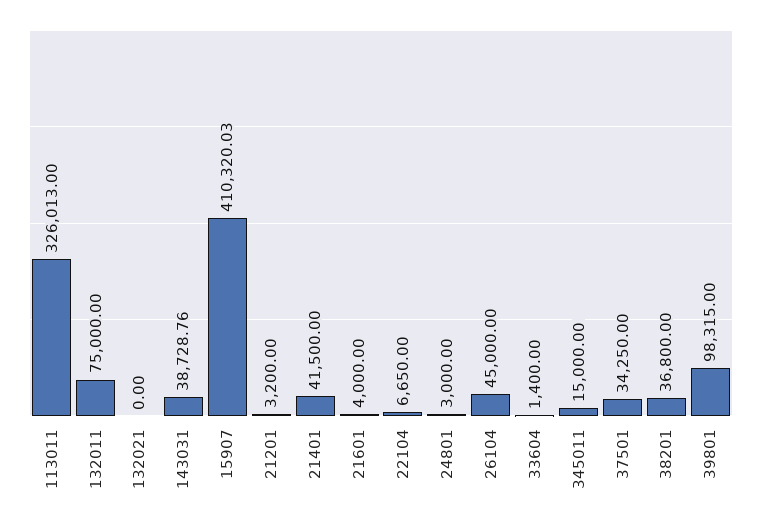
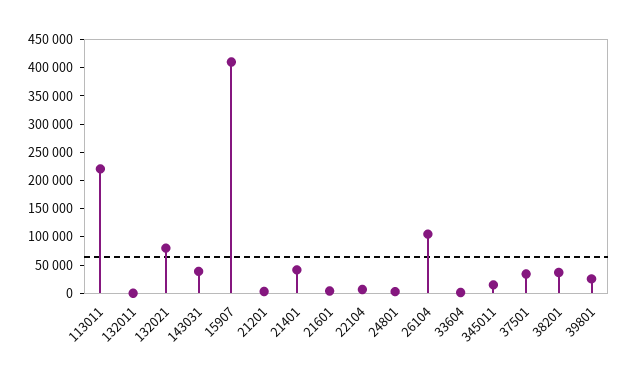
  {
-   "113011": 326013,
+   "113011": 225000,
-   "132011": 75000,
+   "132011": 0,
-   "132021": 0,
+   "132021": 75000,
    "143031": 38728.76,
    "15907": 410320.03,
    "21201": 3200,
    "21401": 41500,
    "21601": 4000,
    "22104": 6650,
    "24801": 3000,
-   "26104": 45000,
+   "26104": 100000,
    "33604": 1400,
    "345011": 15000,
    "37501": 34250,
    "38201": 36800,
-   "39801": 98315
+   "39801": 25000
  }

